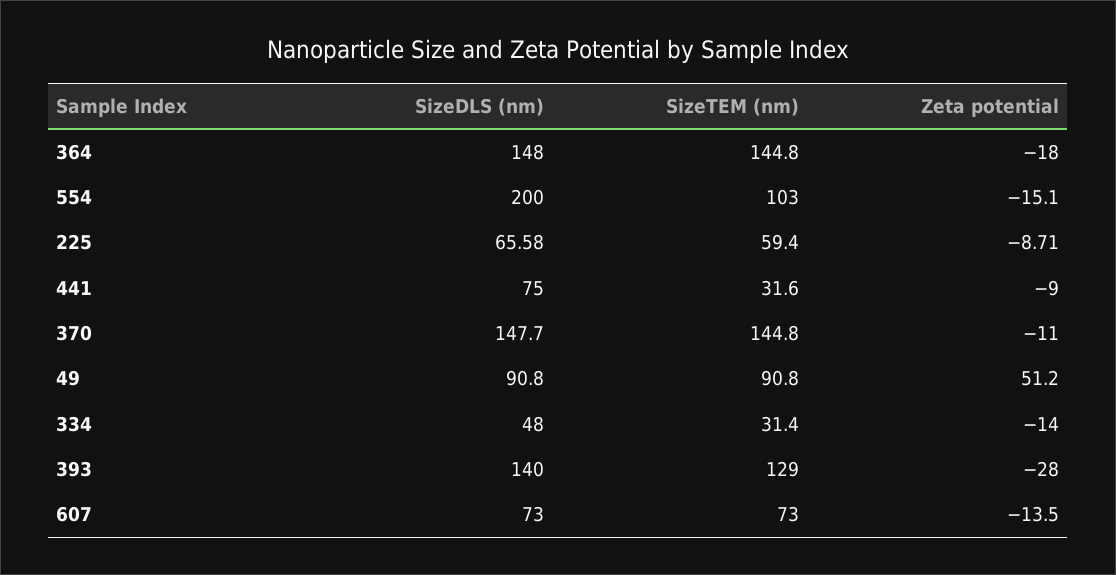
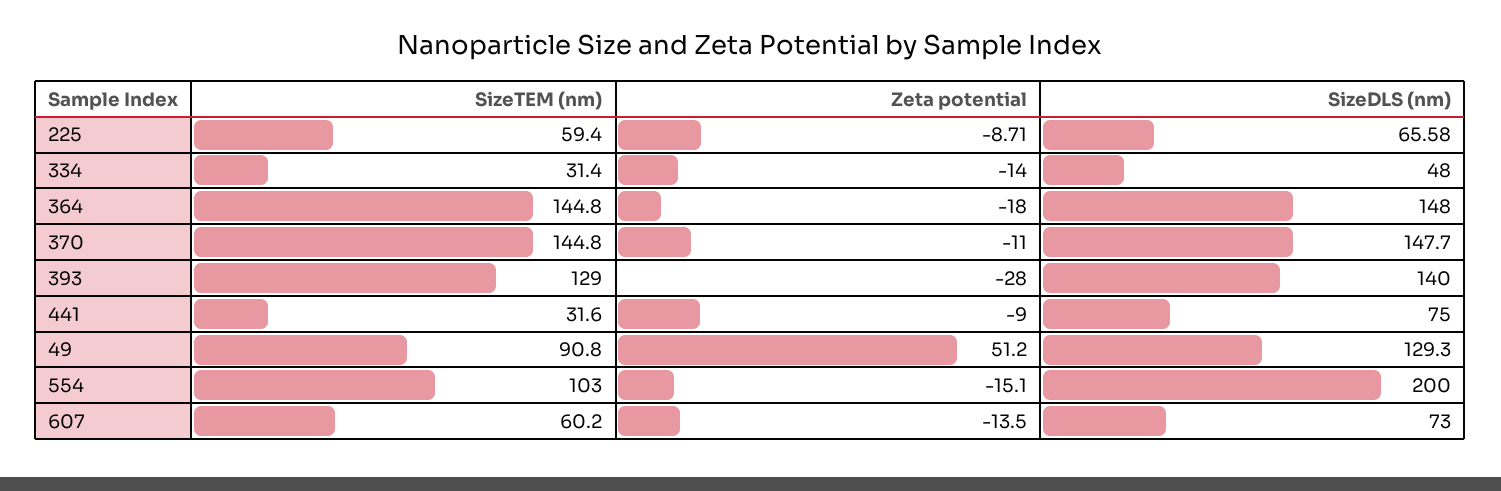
  {
    "SizeDLS (nm)": {
      "364": 148,
      "554": 200,
      "225": 65.58,
      "441": 75,
      "370": 147.7,
-     "49": 90.8,
+     "49": 129.3,
      "334": 48,
      "393": 140,
      "607": 73
    },
    "SizeTEM (nm)": {
      "364": 144.8,
      "554": 103,
      "225": 59.4,
      "441": 31.6,
      "370": 144.8,
      "49": 90.8,
      "334": 31.4,
      "393": 129,
-     "607": 73
+     "607": 60.2
    },
    "Zeta potential": {
      "364": -18,
      "554": -15.1,
      "225": -8.71,
      "441": -9,
      "370": -11,
      "49": 51.2,
      "334": -14,
      "393": -28,
      "607": -13.5
    }
  }

